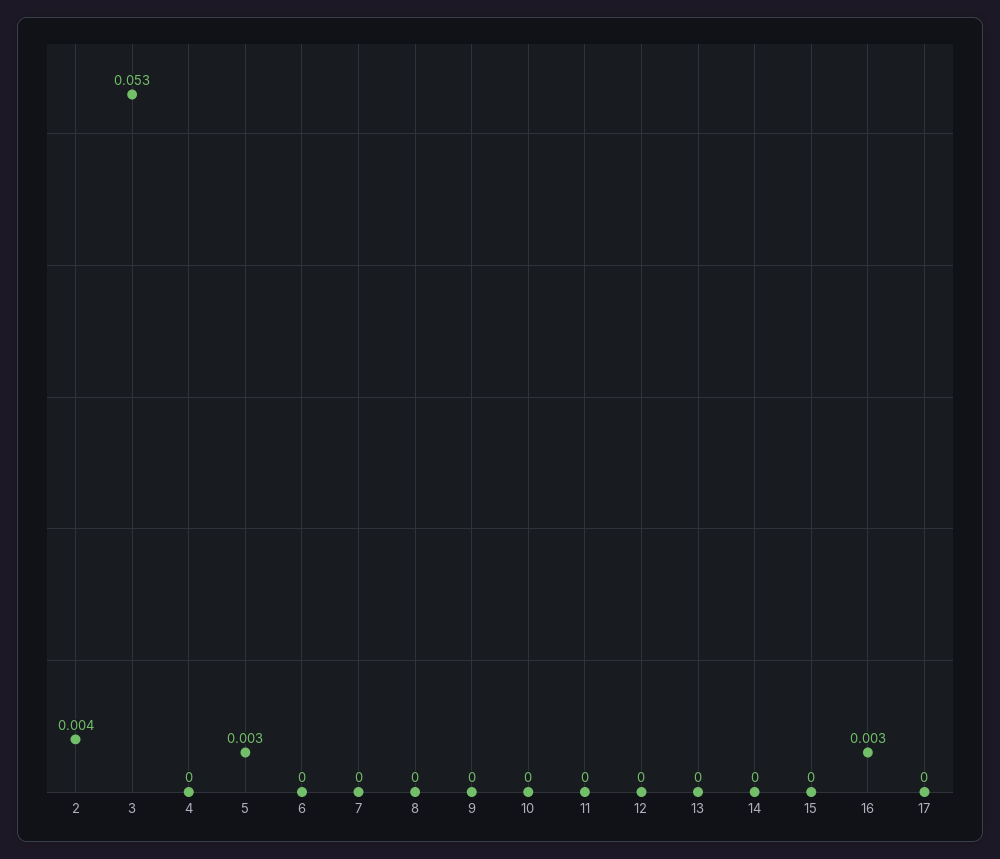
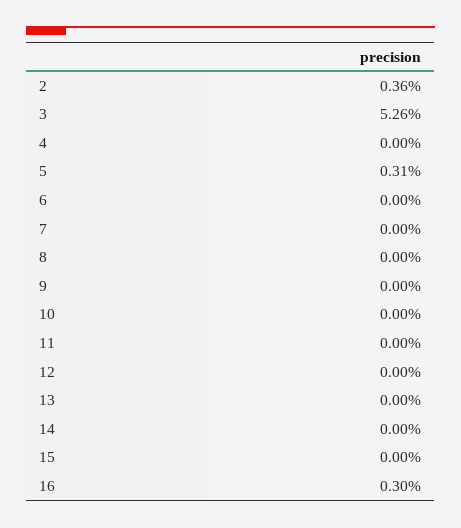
  {
    "2": 0.0036,
    "3": 0.0526,
    "4": 0,
    "5": 0.0031,
    "6": 0,
    "7": 0,
    "8": 0,
    "9": 0,
    "10": 0,
    "11": 0,
    "12": 0,
    "13": 0,
    "14": 0,
    "15": 0,
-   "16": 0.003,
+   "16": 0.003
-   "17": 0
  }

